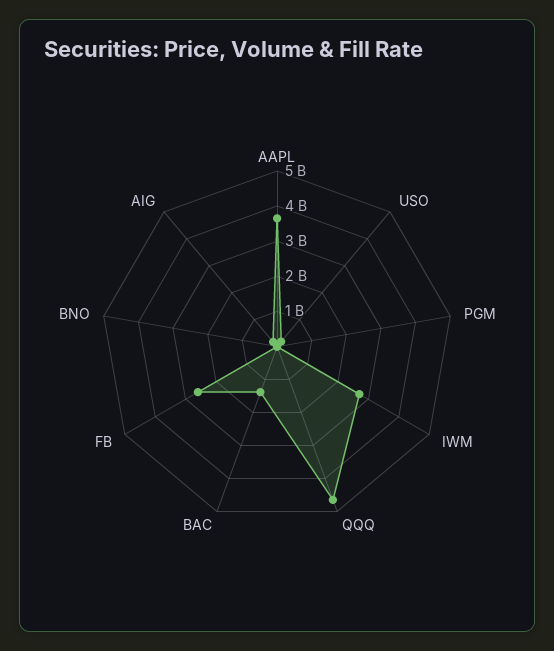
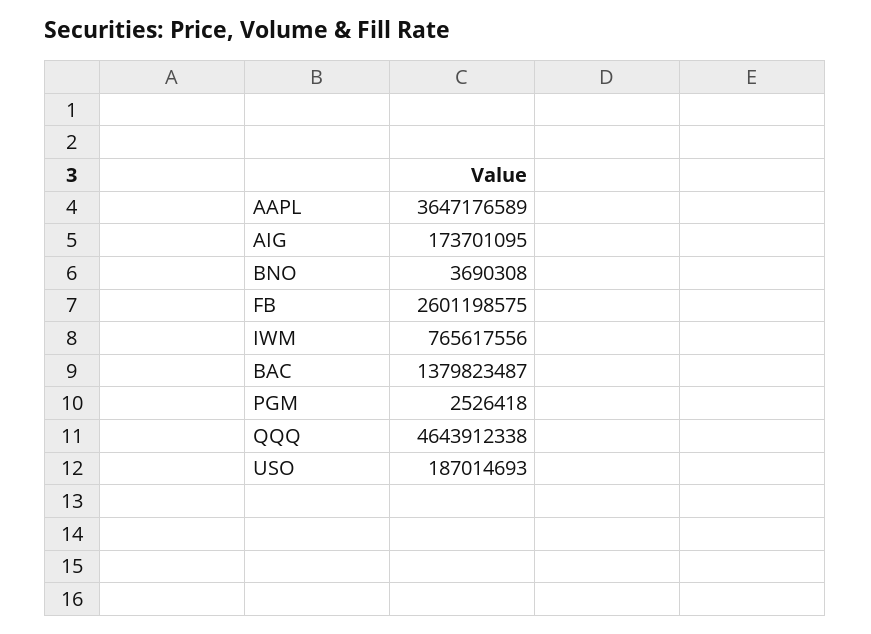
  {
    "AAPL": 3647176589,
    "USO": 187014693,
    "PGM": 2526418,
-   "IWM": 2750000000,
+   "IWM": 765617556,
    "QQQ": 4643912338,
    "BAC": 1379823487,
    "FB": 2601198575,
    "BNO": 3690308,
    "AIG": 173701095
  }

